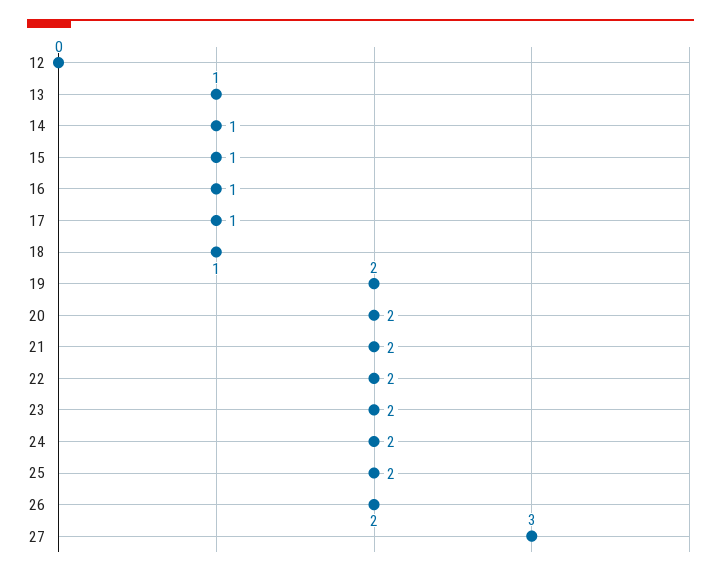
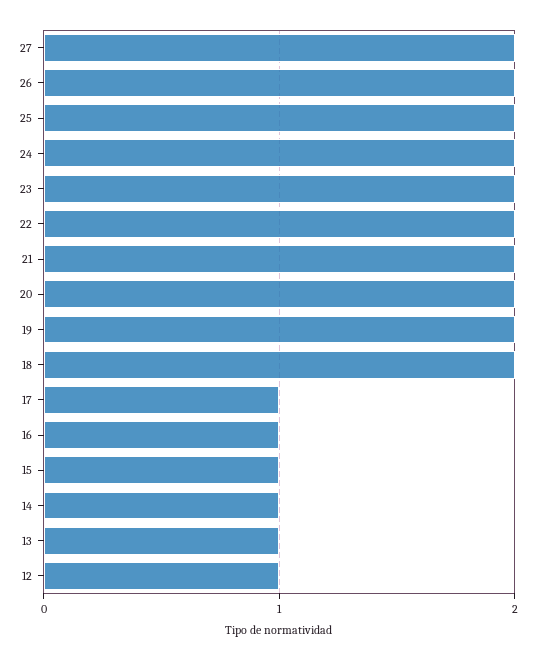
  {
-   "12": 0,
+   "12": 1,
    "13": 1,
    "14": 1,
    "15": 1,
    "16": 1,
    "17": 1,
-   "18": 1,
+   "18": 2,
    "19": 2,
    "20": 2,
    "21": 2,
    "22": 2,
    "23": 2,
    "24": 2,
    "25": 2,
    "26": 2,
-   "27": 3
+   "27": 2
  }

